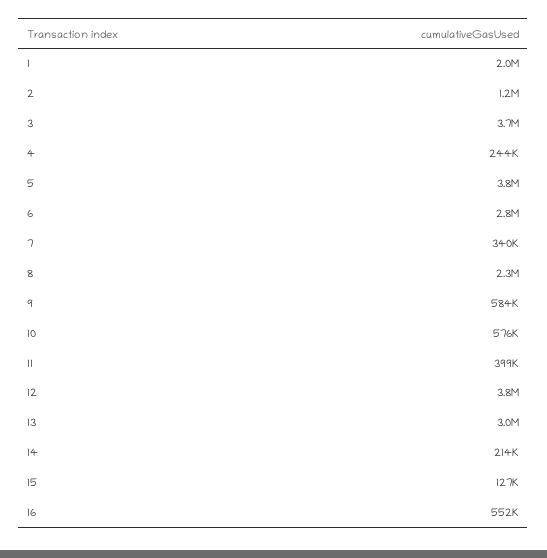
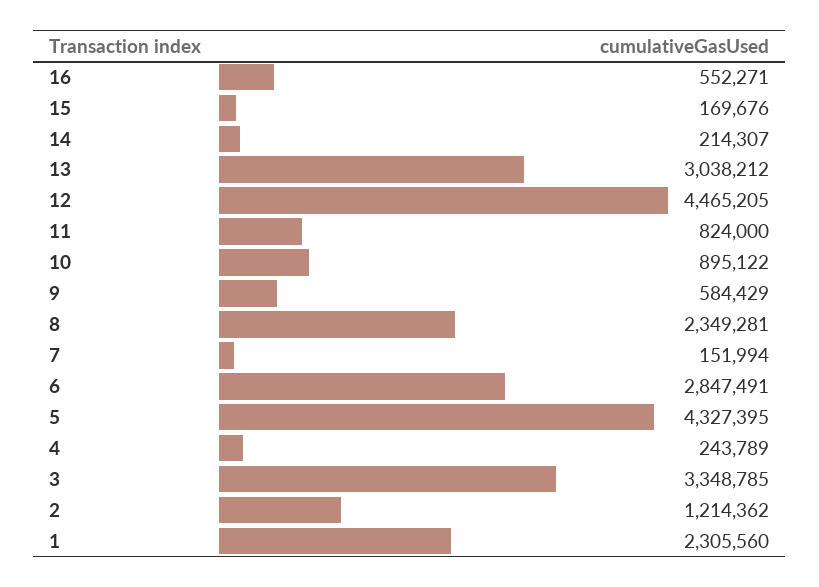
  {
-   "1": 2000000,
+   "1": 2305560,
    "2": 1214362,
-   "3": 3700000,
+   "3": 3348785,
    "4": 243789,
-   "5": 3800000,
+   "5": 4327395,
    "6": 2847491,
-   "7": 340000,
+   "7": 151994,
    "8": 2349281,
    "9": 584429,
-   "10": 576000,
+   "10": 895122,
-   "11": 399000,
+   "11": 824000,
-   "12": 3800000,
+   "12": 4465205,
    "13": 3038212,
    "14": 214307,
-   "15": 127000,
+   "15": 169676,
    "16": 552271
  }

